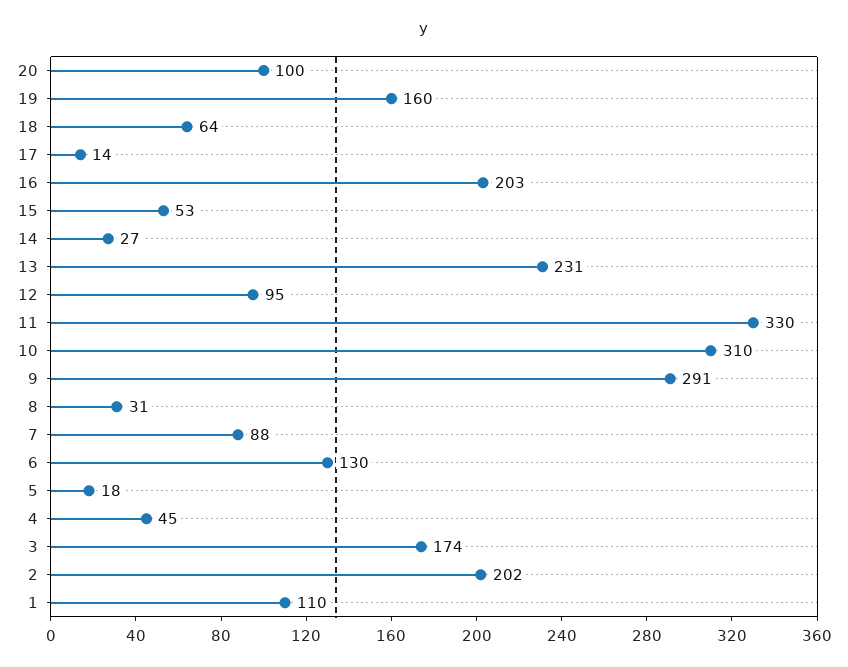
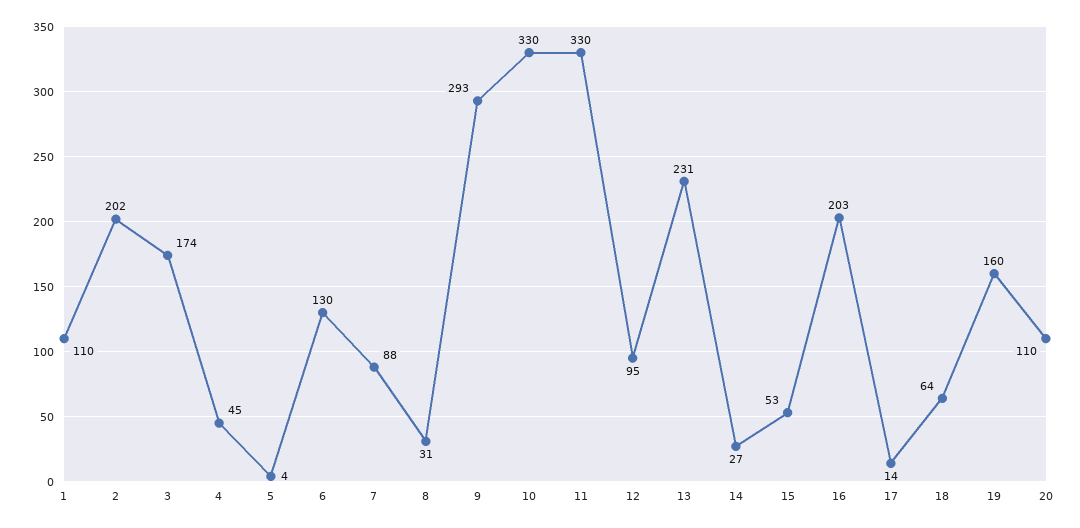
  {
-   "20": 100,
+   "20": 110,
    "19": 160,
    "18": 64,
    "17": 14,
    "16": 203,
    "15": 53,
    "14": 27,
    "13": 231,
    "12": 95,
    "11": 330,
-   "10": 310,
+   "10": 330,
-   "9": 291,
+   "9": 293,
    "8": 31,
    "7": 88,
    "6": 130,
-   "5": 18,
+   "5": 4,
    "4": 45,
    "3": 174,
    "2": 202,
    "1": 110
  }

